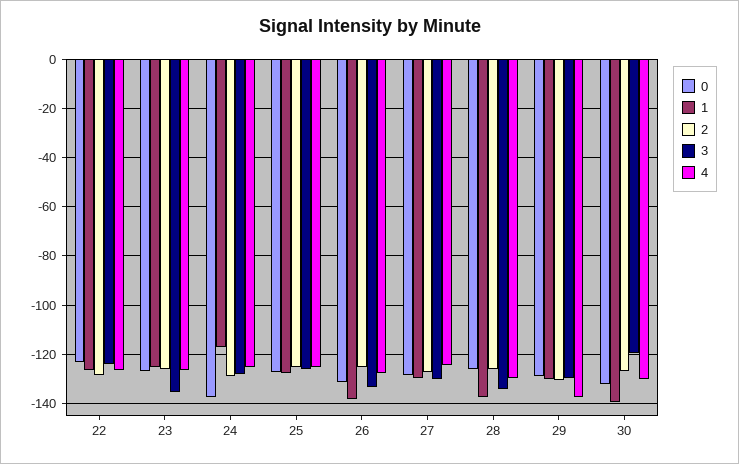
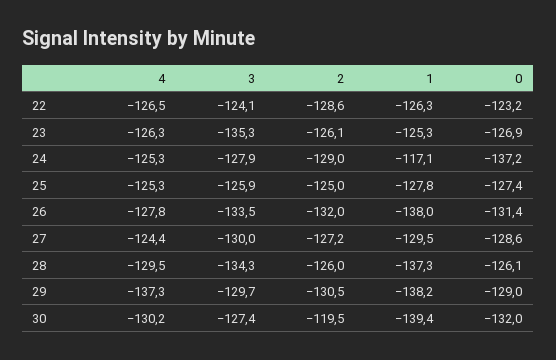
  {
    "0": {
      "22": -123.2,
      "23": -126.9,
      "24": -137.2,
      "25": -127.4,
      "26": -131.4,
      "27": -128.6,
      "28": -126.1,
      "29": -129,
      "30": -132
    },
    "1": {
      "22": -126.3,
      "23": -125.3,
      "24": -117.1,
      "25": -127.8,
      "26": -138,
      "27": -129.5,
      "28": -137.3,
-     "29": -130,
+     "29": -138.2,
      "30": -139.4
    },
    "2": {
      "22": -128.6,
      "23": -126.1,
      "24": -129,
      "25": -125,
-     "26": -125,
+     "26": -132,
      "27": -127.2,
      "28": -126,
      "29": -130.5,
-     "30": -127.5
+     "30": -119.5
    },
    "3": {
      "22": -124.1,
      "23": -135.3,
      "24": -127.9,
      "25": -125.9,
      "26": -133.5,
      "27": -130,
      "28": -134.3,
      "29": -129.7,
-     "30": -120
+     "30": -127.4
    },
    "4": {
      "22": -126.5,
      "23": -126.3,
      "24": -125.3,
      "25": -125.3,
      "26": -127.8,
      "27": -124.4,
      "28": -129.5,
      "29": -137.3,
      "30": -130.2
    }
  }

